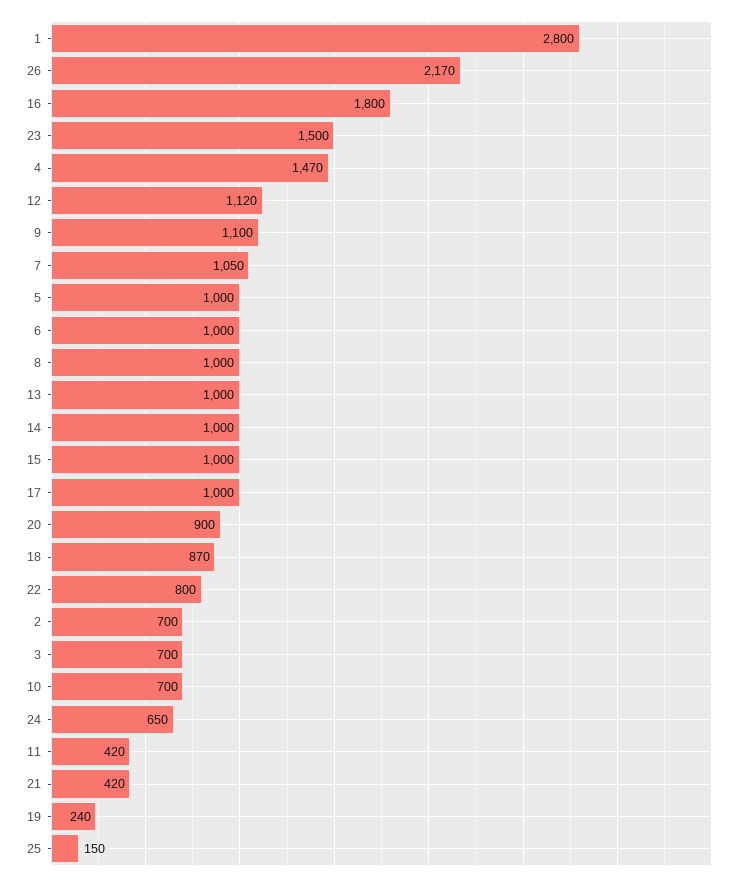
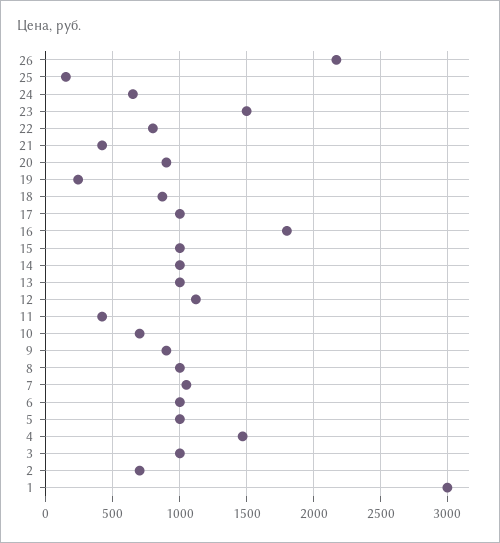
  {
-   "1": 2800,
+   "1": 3000,
    "26": 2170,
    "16": 1800,
    "23": 1500,
    "4": 1470,
    "12": 1120,
-   "9": 1100,
+   "9": 900,
    "7": 1050,
    "5": 1000,
    "6": 1000,
    "8": 1000,
    "13": 1000,
    "14": 1000,
    "15": 1000,
    "17": 1000,
    "20": 900,
    "18": 870,
    "22": 800,
    "2": 700,
-   "3": 700,
+   "3": 1000,
    "10": 700,
    "24": 650,
    "11": 420,
    "21": 420,
    "19": 240,
    "25": 150
  }

